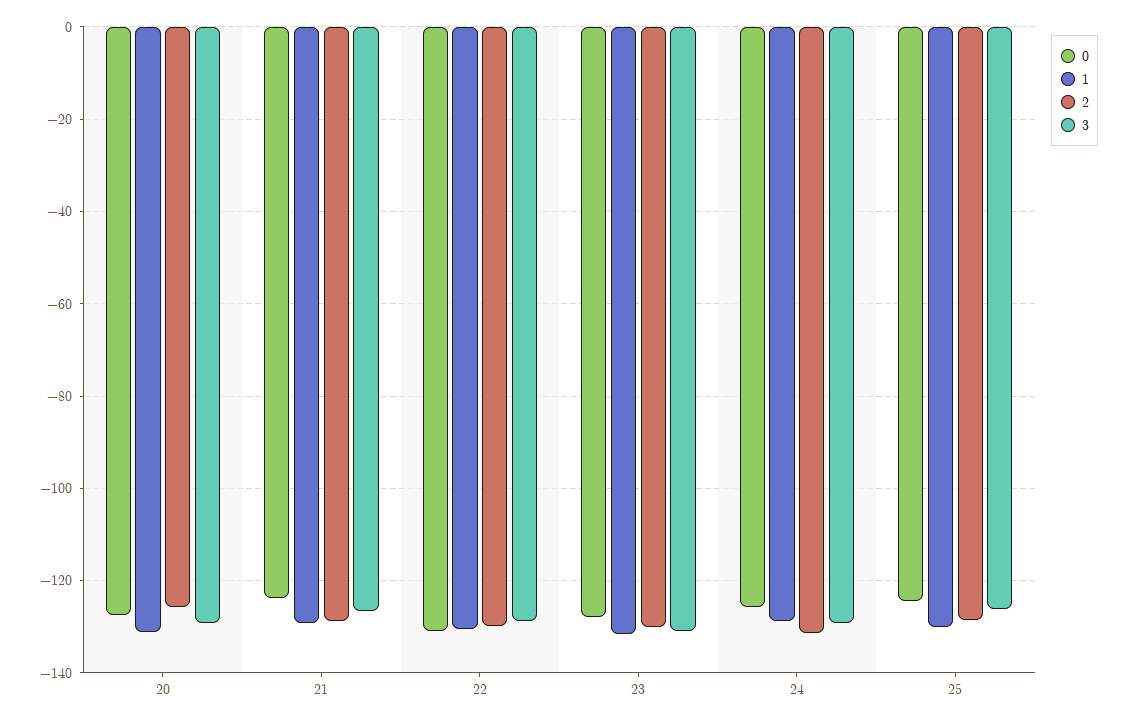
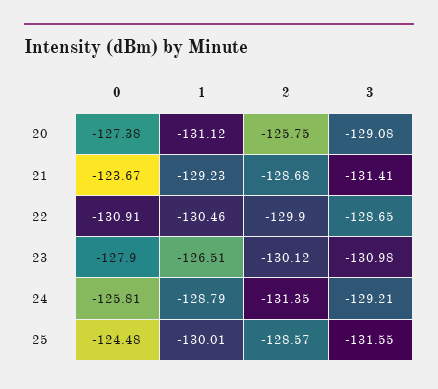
  {
    "0": {
      "20": -127.38,
      "21": -123.67,
      "22": -130.91,
      "23": -127.9,
      "24": -125.81,
      "25": -124.48
    },
    "1": {
      "20": -131.12,
      "21": -129.23,
      "22": -130.46,
-     "23": -132,
+     "23": -126.51,
      "24": -128.79,
      "25": -130.01
    },
    "2": {
      "20": -125.75,
      "21": -128.68,
      "22": -129.9,
      "23": -130.12,
      "24": -131.35,
      "25": -128.57
    },
    "3": {
      "20": -129.08,
-     "21": -126,
+     "21": -131.41,
      "22": -128.65,
      "23": -130.98,
      "24": -129.21,
-     "25": -126
+     "25": -131.55
    }
  }

